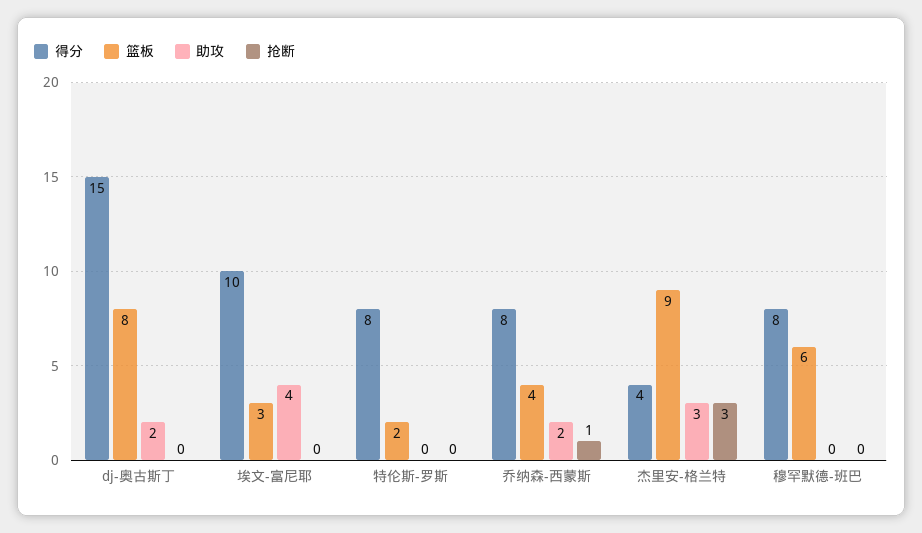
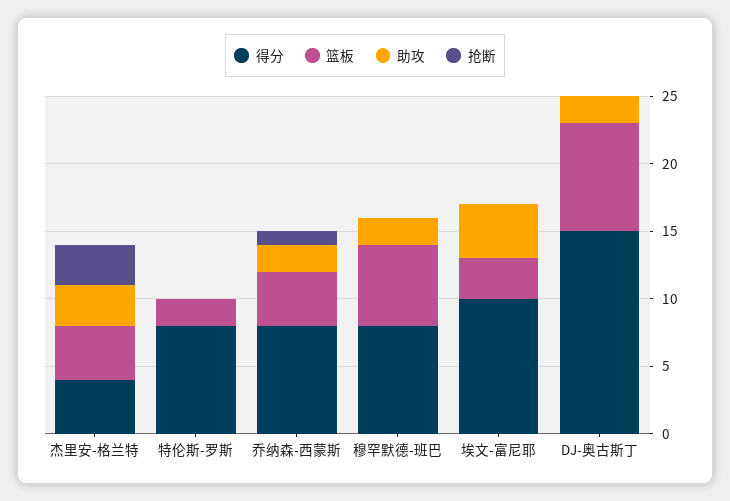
  {
    "得分": {
      "dj-奥古斯丁": 15,
      "埃文-富尼耶": 10,
      "特伦斯-罗斯": 8,
      "乔纳森-西蒙斯": 8,
      "杰里安-格兰特": 4,
      "穆罕默德-班巴": 8
    },
    "篮板": {
      "dj-奥古斯丁": 8,
      "埃文-富尼耶": 3,
      "特伦斯-罗斯": 2,
      "乔纳森-西蒙斯": 4,
-     "杰里安-格兰特": 9,
+     "杰里安-格兰特": 4,
      "穆罕默德-班巴": 6
    },
    "助攻": {
      "dj-奥古斯丁": 2,
      "埃文-富尼耶": 4,
      "特伦斯-罗斯": 0,
      "乔纳森-西蒙斯": 2,
      "杰里安-格兰特": 3,
-     "穆罕默德-班巴": 0
+     "穆罕默德-班巴": 2
    },
    "抢断": {
      "dj-奥古斯丁": 0,
      "埃文-富尼耶": 0,
      "特伦斯-罗斯": 0,
      "乔纳森-西蒙斯": 1,
      "杰里安-格兰特": 3,
      "穆罕默德-班巴": 0
    }
  }

